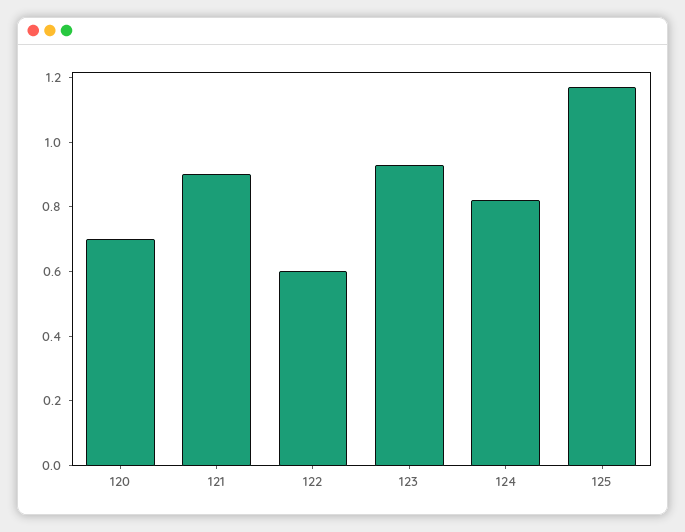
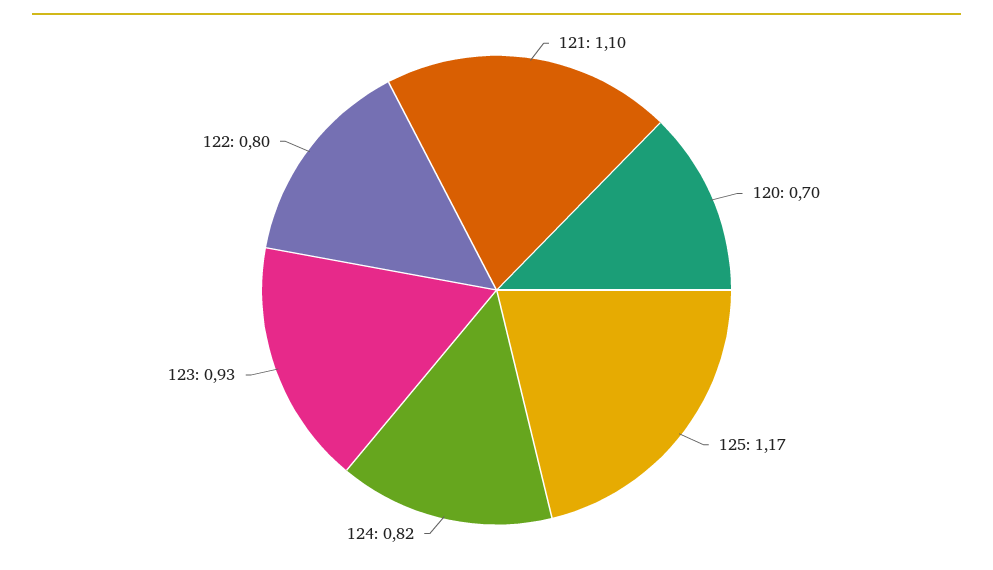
  {
    "120": 0.7,
-   "121": 0.9,
+   "121": 1.1,
-   "122": 0.6,
+   "122": 0.8,
    "123": 0.93,
    "124": 0.82,
    "125": 1.17
  }

